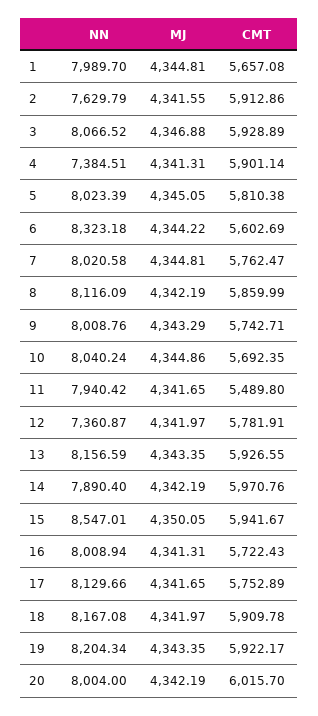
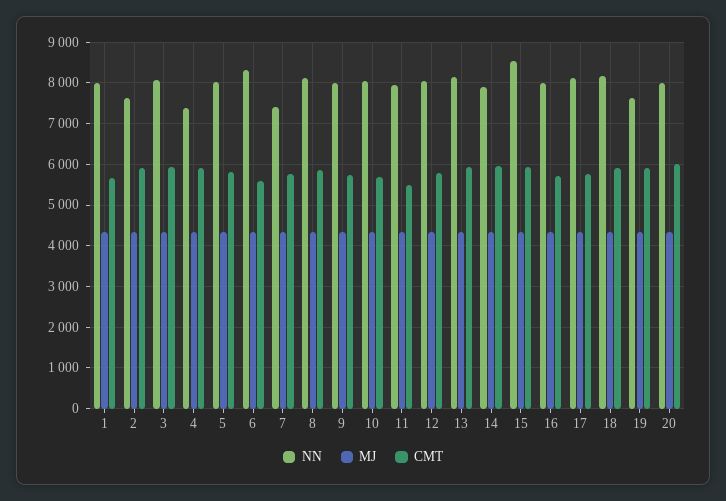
  {
    "NN": {
      "1": 7989.7,
      "2": 7629.79,
      "3": 8066.52,
      "4": 7384.51,
      "5": 8023.39,
      "6": 8323.18,
-     "7": 8020.58,
+     "7": 7400,
      "8": 8116.09,
      "9": 8008.76,
      "10": 8040.24,
      "11": 7940.42,
-     "12": 7360.87,
+     "12": 8000,
      "13": 8156.59,
      "14": 7890.4,
      "15": 8547.01,
      "16": 8008.94,
      "17": 8129.66,
      "18": 8167.08,
-     "19": 8204.34,
+     "19": 7600,
      "20": 8004
    },
    "MJ": {
      "1": 4344.81,
      "2": 4341.55,
      "3": 4346.88,
      "4": 4341.31,
      "5": 4345.05,
      "6": 4344.22,
      "7": 4344.81,
      "8": 4342.19,
      "9": 4343.29,
      "10": 4344.86,
      "11": 4341.65,
      "12": 4341.97,
      "13": 4343.35,
      "14": 4342.19,
      "15": 4350.05,
      "16": 4341.31,
      "17": 4341.65,
      "18": 4341.97,
      "19": 4343.35,
      "20": 4342.19
    },
    "CMT": {
      "1": 5657.08,
      "2": 5912.86,
      "3": 5928.89,
      "4": 5901.14,
      "5": 5810.38,
      "6": 5602.69,
      "7": 5762.47,
      "8": 5859.99,
      "9": 5742.71,
      "10": 5692.35,
      "11": 5489.8,
      "12": 5781.91,
      "13": 5926.55,
      "14": 5970.76,
      "15": 5941.67,
      "16": 5722.43,
      "17": 5752.89,
      "18": 5909.78,
      "19": 5922.17,
      "20": 6015.7
    }
  }

